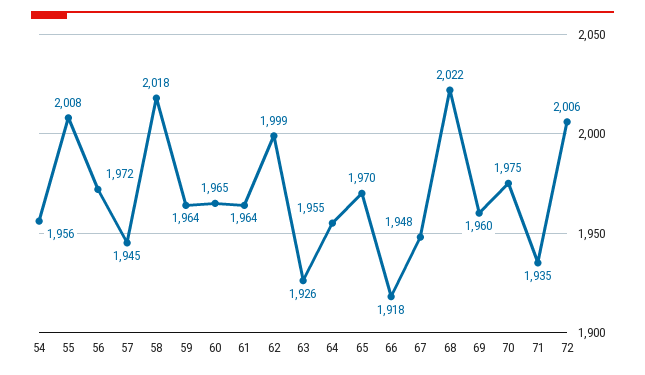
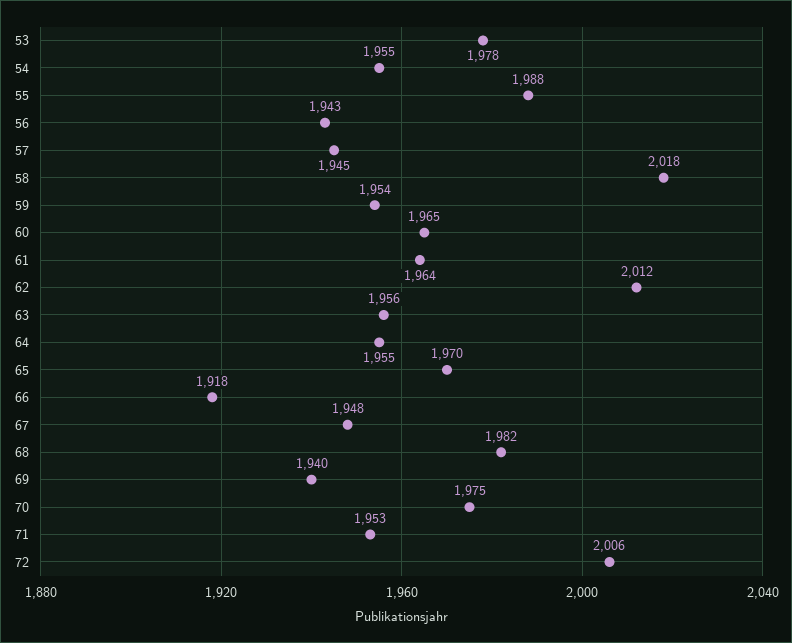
  {
-   "54": 1956,
+   "54": 1955,
-   "55": 2008,
+   "55": 1988,
-   "56": 1972,
+   "56": 1943,
    "57": 1945,
    "58": 2018,
-   "59": 1964,
+   "59": 1954,
    "60": 1965,
    "61": 1964,
-   "62": 1999,
+   "62": 2012,
-   "63": 1926,
+   "63": 1956,
    "64": 1955,
    "65": 1970,
    "66": 1918,
    "67": 1948,
-   "68": 2022,
+   "68": 1982,
-   "69": 1960,
+   "69": 1940,
    "70": 1975,
-   "71": 1935,
+   "71": 1953,
-   "72": 2006
+   "72": 2006,
+   "53": 1978
  }

